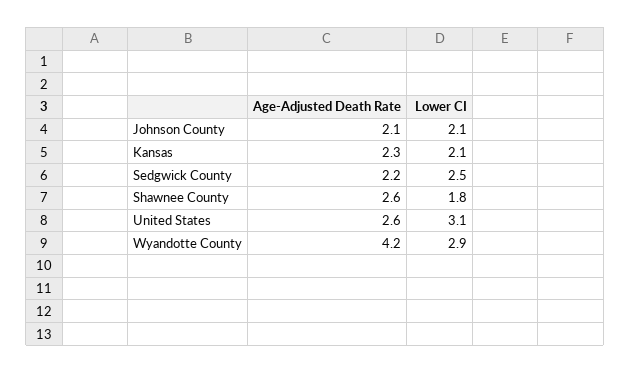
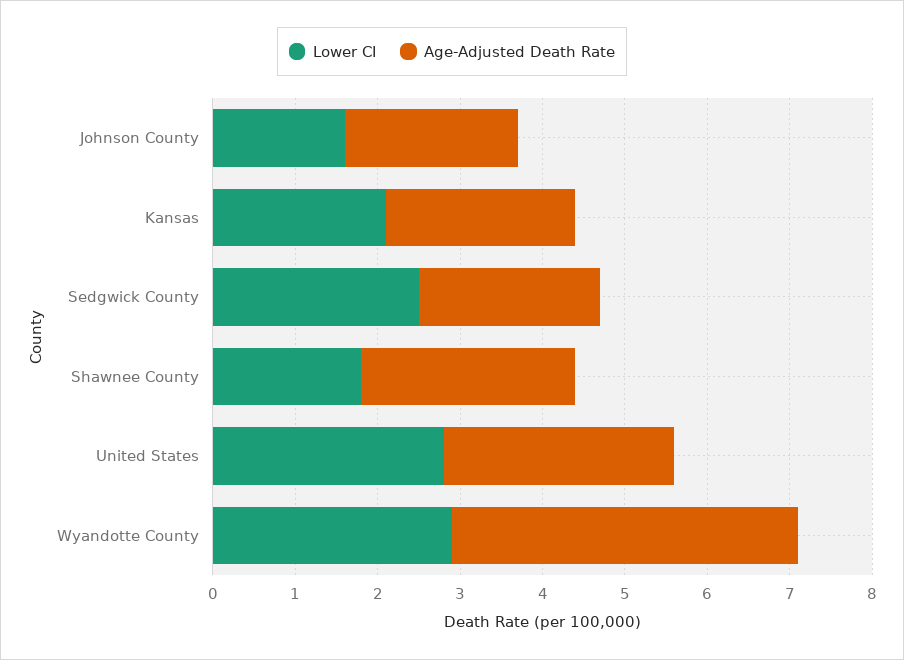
  {
    "Age-Adjusted Death Rate": {
      "Johnson County": 2.1,
      "Kansas": 2.3,
      "Sedgwick County": 2.2,
      "Shawnee County": 2.6,
-     "United States": 2.6,
+     "United States": 2.8,
      "Wyandotte County": 4.2
    },
    "Lower CI": {
-     "Johnson County": 2.1,
+     "Johnson County": 1.6,
      "Kansas": 2.1,
      "Sedgwick County": 2.5,
      "Shawnee County": 1.8,
-     "United States": 3.1,
+     "United States": 2.8,
      "Wyandotte County": 2.9
    }
  }

